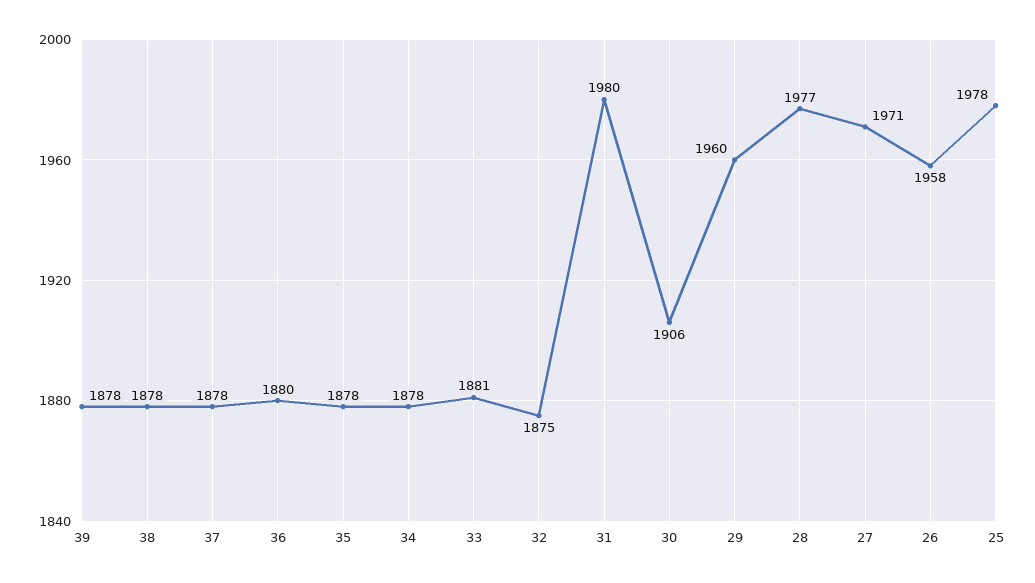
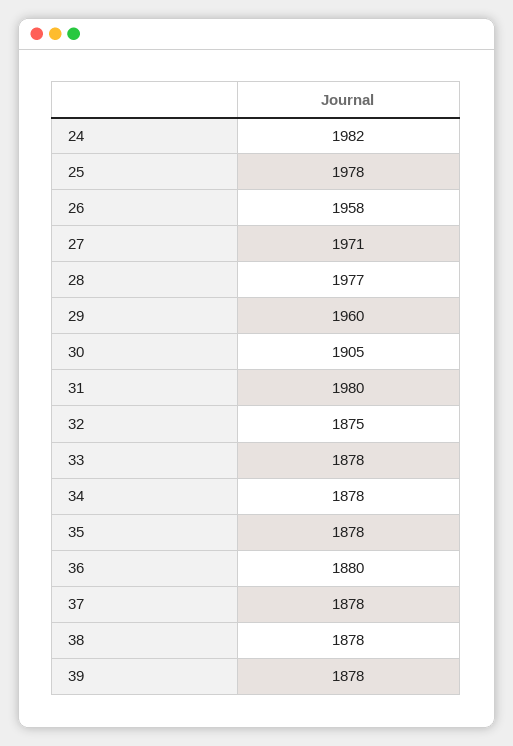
  {
    "39": 1878,
    "38": 1878,
    "37": 1878,
    "36": 1880,
    "35": 1878,
    "34": 1878,
-   "33": 1881,
+   "33": 1878,
    "32": 1875,
    "31": 1980,
-   "30": 1906,
+   "30": 1905,
    "29": 1960,
    "28": 1977,
    "27": 1971,
    "26": 1958,
-   "25": 1978
+   "25": 1978,
+   "24": 1982
  }

